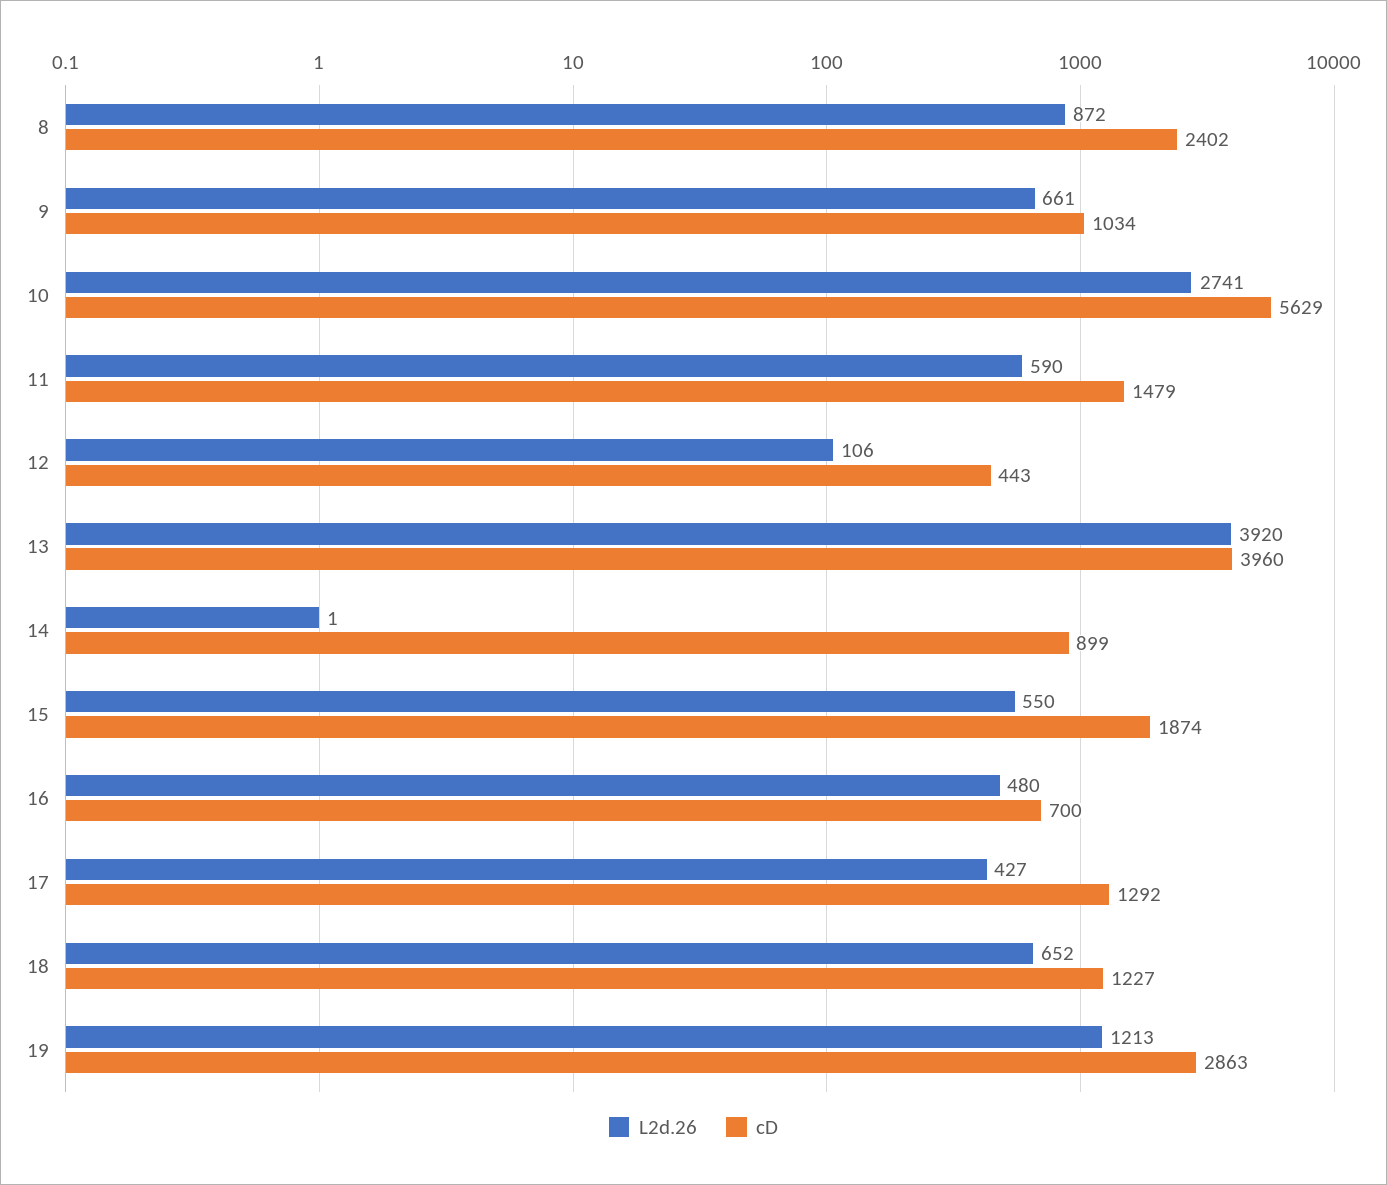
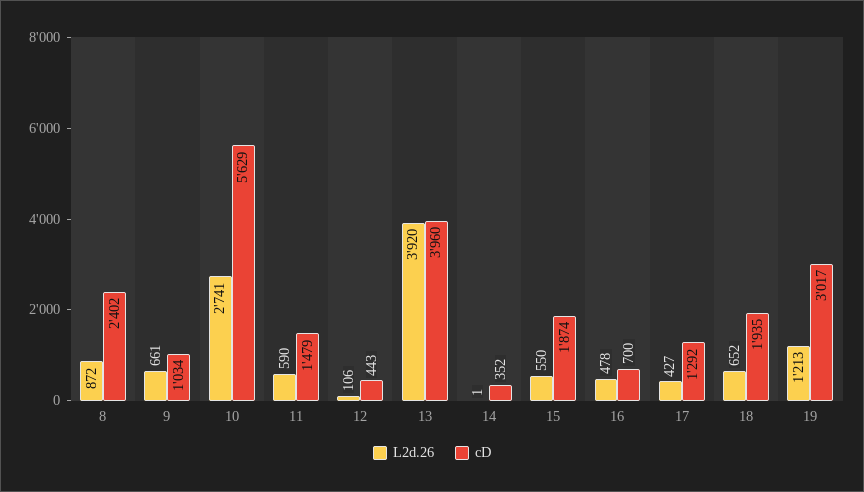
  {
    "L2d.26": {
      "8": 872,
      "9": 661,
      "10": 2741,
      "11": 590,
      "12": 106,
      "13": 3920,
      "14": 1,
      "15": 550,
-     "16": 480,
+     "16": 478,
      "17": 427,
      "18": 652,
      "19": 1213
    },
    "cD": {
      "8": 2402,
      "9": 1034,
      "10": 5629,
      "11": 1479,
      "12": 443,
      "13": 3960,
-     "14": 899,
+     "14": 352,
      "15": 1874,
      "16": 700,
      "17": 1292,
-     "18": 1227,
+     "18": 1935,
-     "19": 2863
+     "19": 3017
    }
  }

